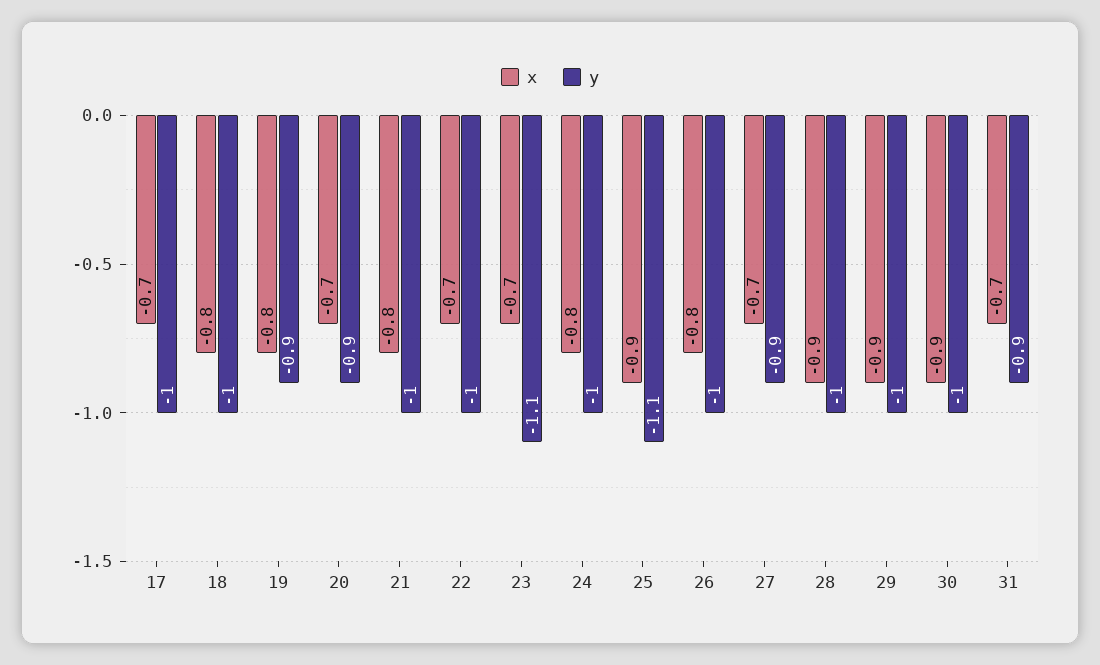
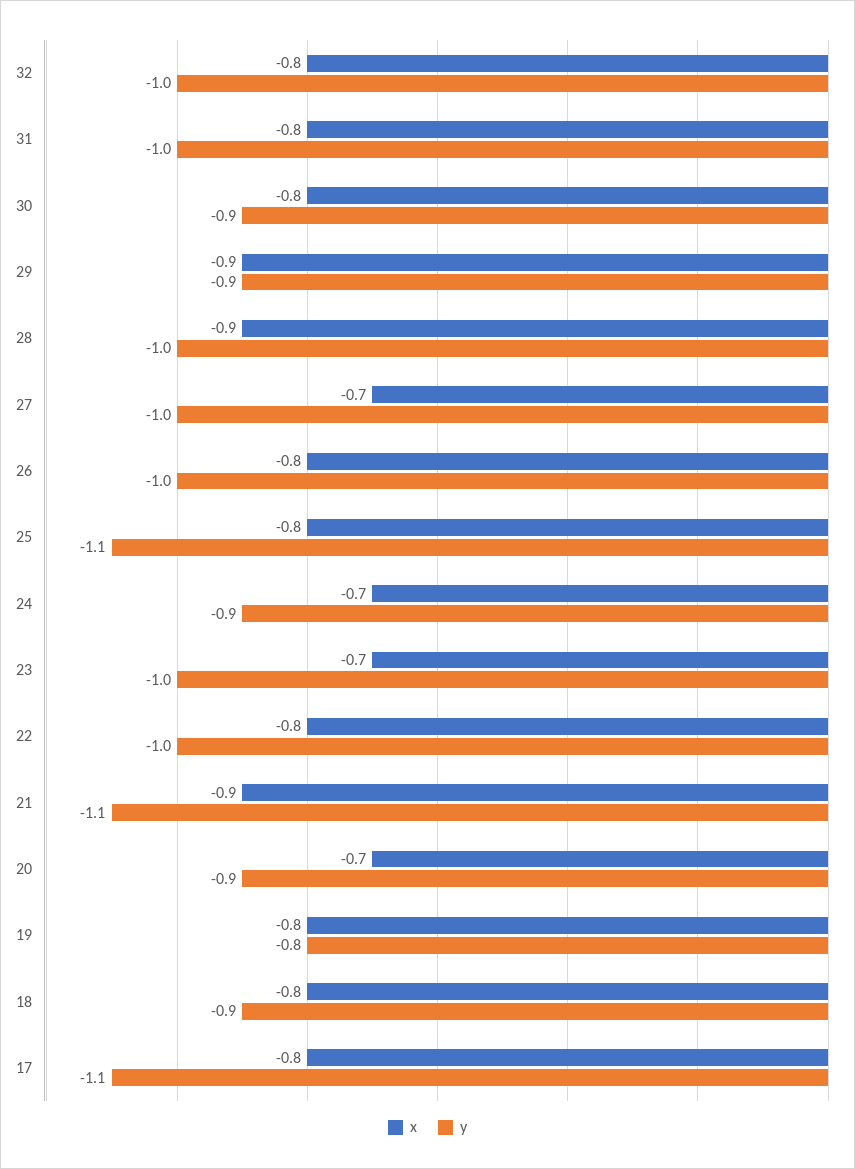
  {
    "x": {
-     "17": -0.7,
+     "17": -0.8,
      "18": -0.8,
      "19": -0.8,
      "20": -0.7,
-     "21": -0.8,
+     "21": -0.9,
-     "22": -0.7,
+     "22": -0.8,
      "23": -0.7,
-     "24": -0.8,
+     "24": -0.7,
-     "25": -0.9,
+     "25": -0.8,
      "26": -0.8,
      "27": -0.7,
      "28": -0.9,
      "29": -0.9,
-     "30": -0.9,
+     "30": -0.8,
-     "31": -0.7
+     "31": -0.8,
+     "32": -0.8
    },
    "y": {
-     "17": -1,
+     "17": -1.1,
-     "18": -1,
+     "18": -0.9,
-     "19": -0.9,
+     "19": -0.8,
      "20": -0.9,
-     "21": -1,
+     "21": -1.1,
      "22": -1,
-     "23": -1.1,
+     "23": -1,
-     "24": -1,
+     "24": -0.9,
      "25": -1.1,
      "26": -1,
-     "27": -0.9,
+     "27": -1,
      "28": -1,
-     "29": -1,
+     "29": -0.9,
-     "30": -1,
+     "30": -0.9,
-     "31": -0.9
+     "31": -1,
+     "32": -1
    }
  }

